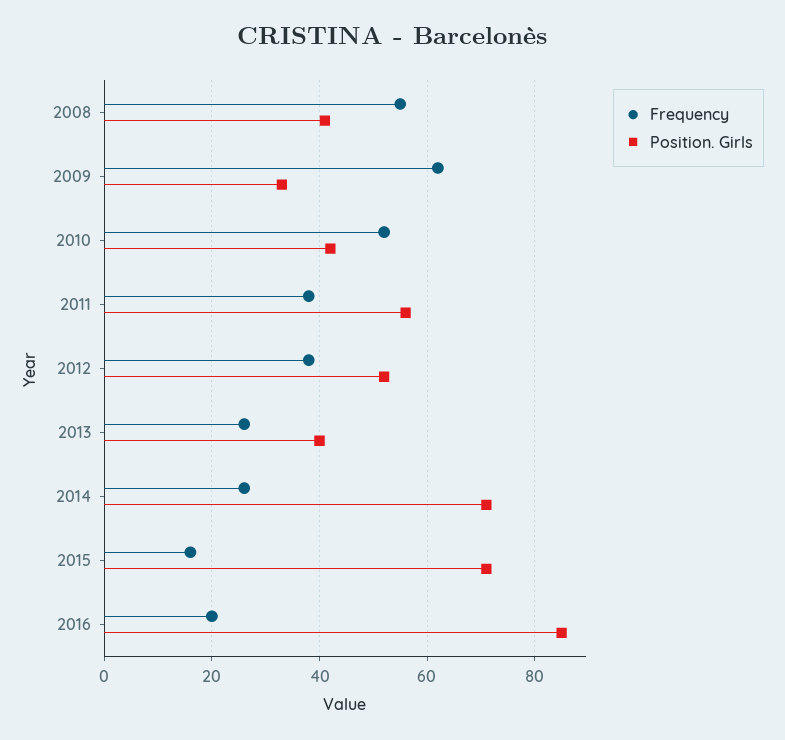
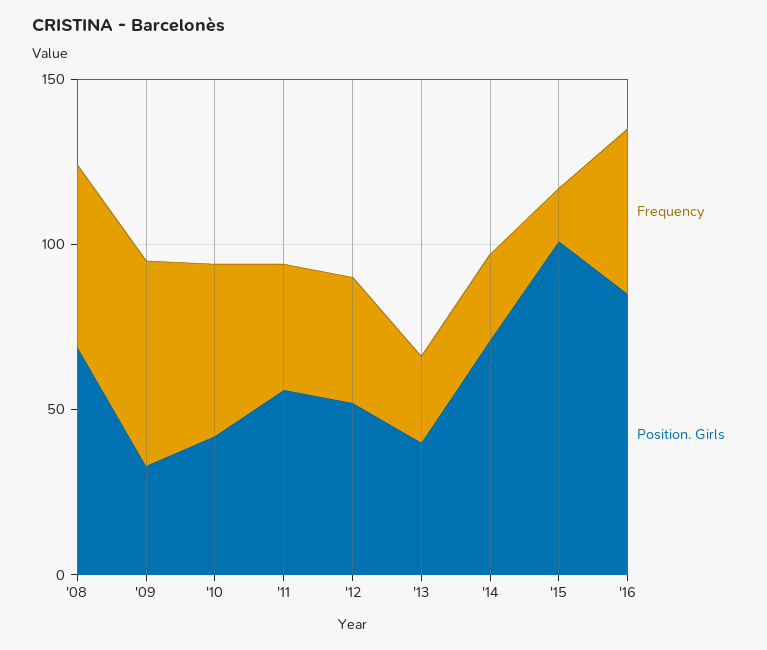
  {
    "Frequency": {
      "2008": 55,
      "2009": 60,
      "2010": 50,
      "2011": 40,
      "2012": 40,
      "2013": 25,
      "2014": 25,
      "2015": 15,
-     "2016": 20
+     "2016": 50
    },
    "Position. Girls": {
-     "2008": 40,
+     "2008": 70,
      "2009": 35,
      "2010": 40,
      "2011": 55,
      "2012": 50,
      "2013": 40,
      "2014": 70,
-     "2015": 70,
+     "2015": 100,
      "2016": 85
    }
  }

